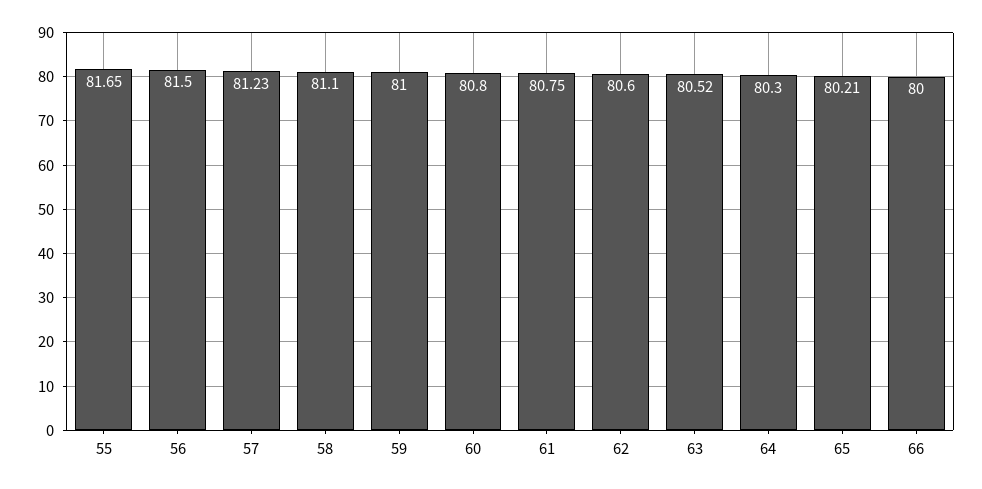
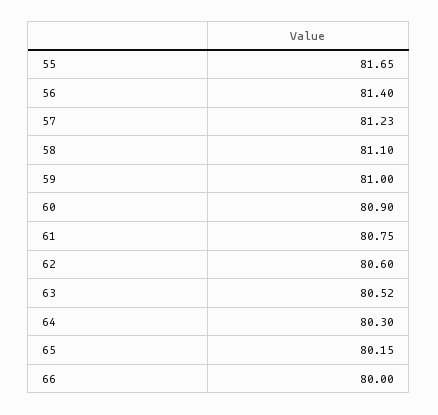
  {
    "55": 81.65,
-   "56": 81.5,
+   "56": 81.4,
    "57": 81.23,
    "58": 81.1,
    "59": 81,
-   "60": 80.8,
+   "60": 80.9,
    "61": 80.75,
    "62": 80.6,
    "63": 80.52,
    "64": 80.3,
-   "65": 80.21,
+   "65": 80.15,
    "66": 80
  }

